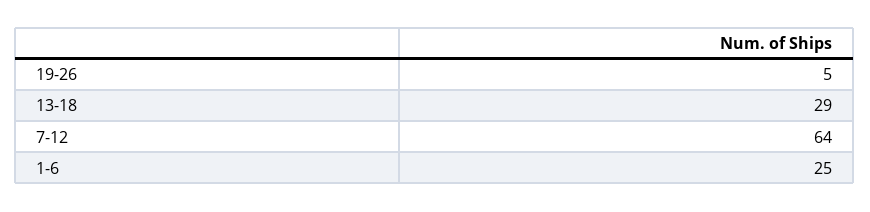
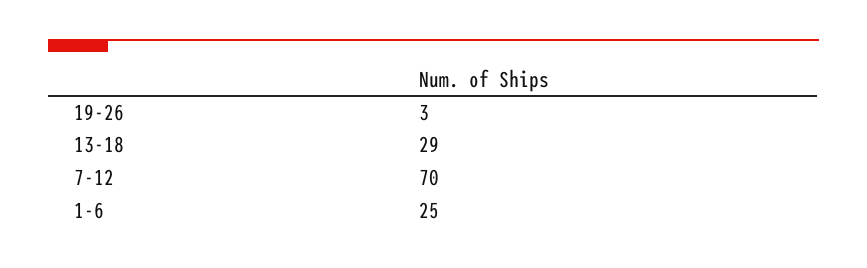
  {
-   "19-26": 5,
+   "19-26": 3,
    "13-18": 29,
-   "7-12": 64,
+   "7-12": 70,
    "1-6": 25
  }

